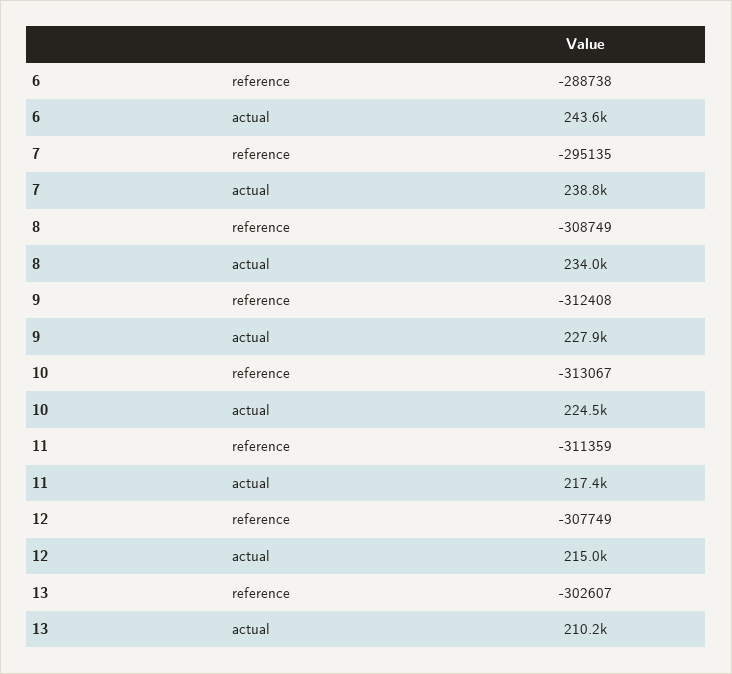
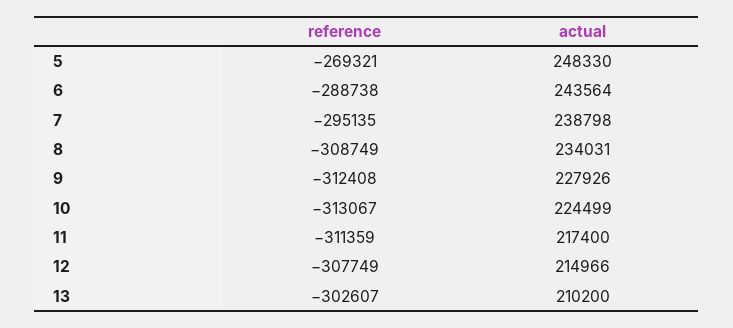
  {
    "6": {
      "reference": -288738,
      "actual": 243564
    },
    "7": {
      "reference": -295135,
      "actual": 238798
    },
    "8": {
      "reference": -308749,
      "actual": 234031
    },
    "9": {
      "reference": -312408,
      "actual": 227926
    },
    "10": {
      "reference": -313067,
      "actual": 224499
    },
    "11": {
      "reference": -311359,
      "actual": 217400
    },
    "12": {
      "reference": -307749,
      "actual": 214966
    },
    "13": {
      "reference": -302607,
      "actual": 210200
-   }
+   },
+   "5": {
+     "reference": -269321,
+     "actual": 248330
+   }
  }

